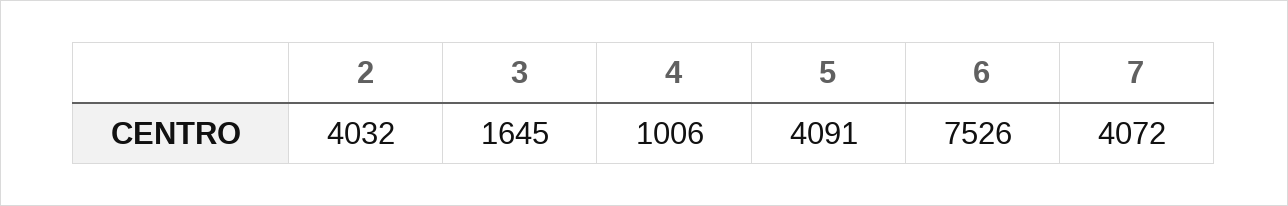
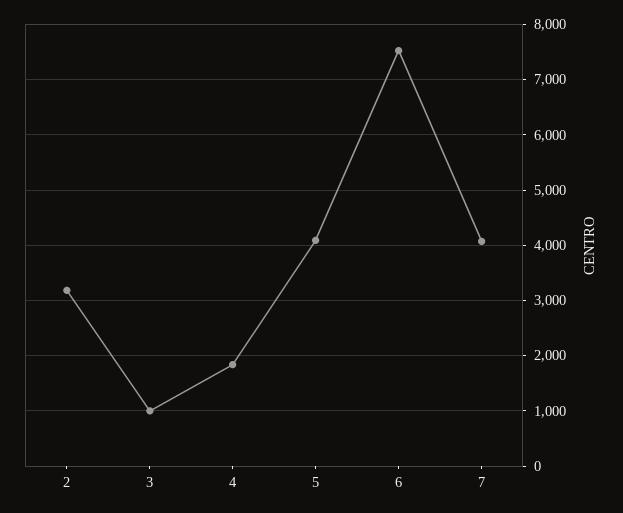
  {
-   "2": 4032,
+   "2": 3200,
-   "3": 1645,
+   "3": 1000,
-   "4": 1006,
+   "4": 1800,
    "5": 4091,
    "6": 7526,
    "7": 4072
  }

